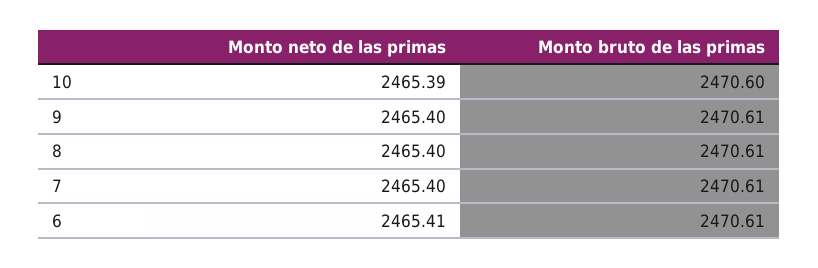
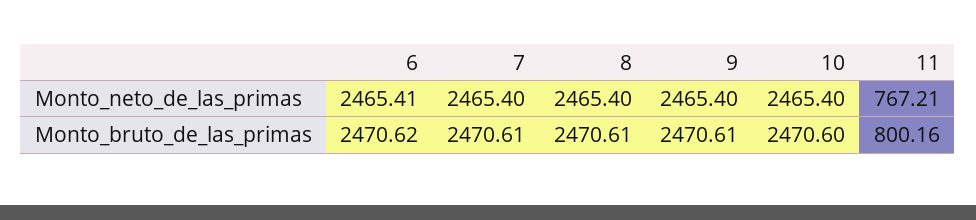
  {
    "Monto neto de las primas": {
-     "10": 2465.39,
+     "10": 2465.4,
      "9": 2465.4,
      "8": 2465.4,
      "7": 2465.4,
-     "6": 2465.41
+     "6": 2465.41,
+     "11": 767.21
    },
    "Monto bruto de las primas": {
      "10": 2470.6,
      "9": 2470.61,
      "8": 2470.61,
      "7": 2470.61,
-     "6": 2470.61
+     "6": 2470.62,
+     "11": 800.16
    }
  }

